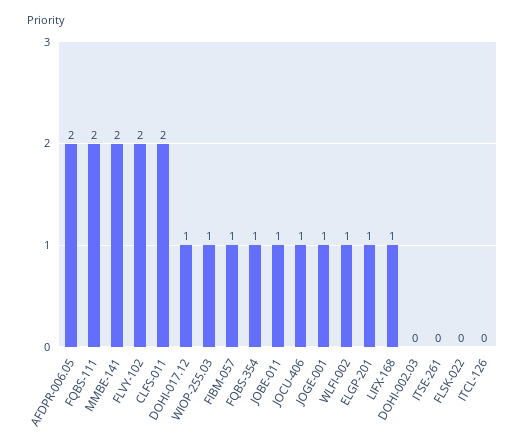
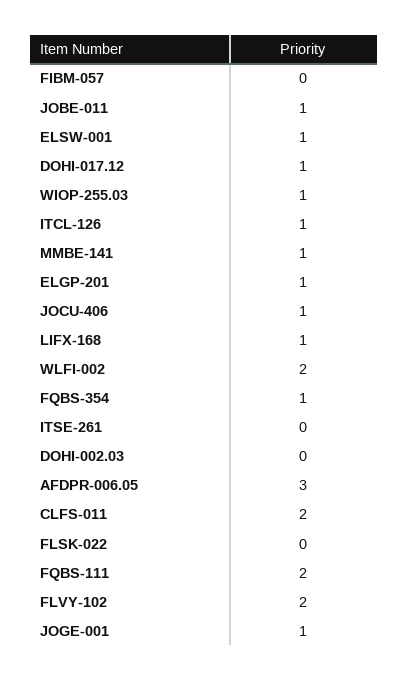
  {
-   "AFDPR-006.05": 2,
+   "AFDPR-006.05": 3,
    "FQBS-111": 2,
-   "MMBE-141": 2,
+   "MMBE-141": 1,
    "FLVY-102": 2,
    "CLFS-011": 2,
    "DOHI-017.12": 1,
    "WIOP-255.03": 1,
-   "FIBM-057": 1,
+   "FIBM-057": 0,
    "FQBS-354": 1,
    "JOBE-011": 1,
    "JOCU-406": 1,
    "JOGE-001": 1,
-   "WLFI-002": 1,
+   "WLFI-002": 2,
    "ELGP-201": 1,
    "LIFX-168": 1,
    "DOHI-002.03": 0,
    "ITSE-261": 0,
    "FLSK-022": 0,
-   "ITCL-126": 0
+   "ITCL-126": 1,
+   "ELSW-001": 1
  }

